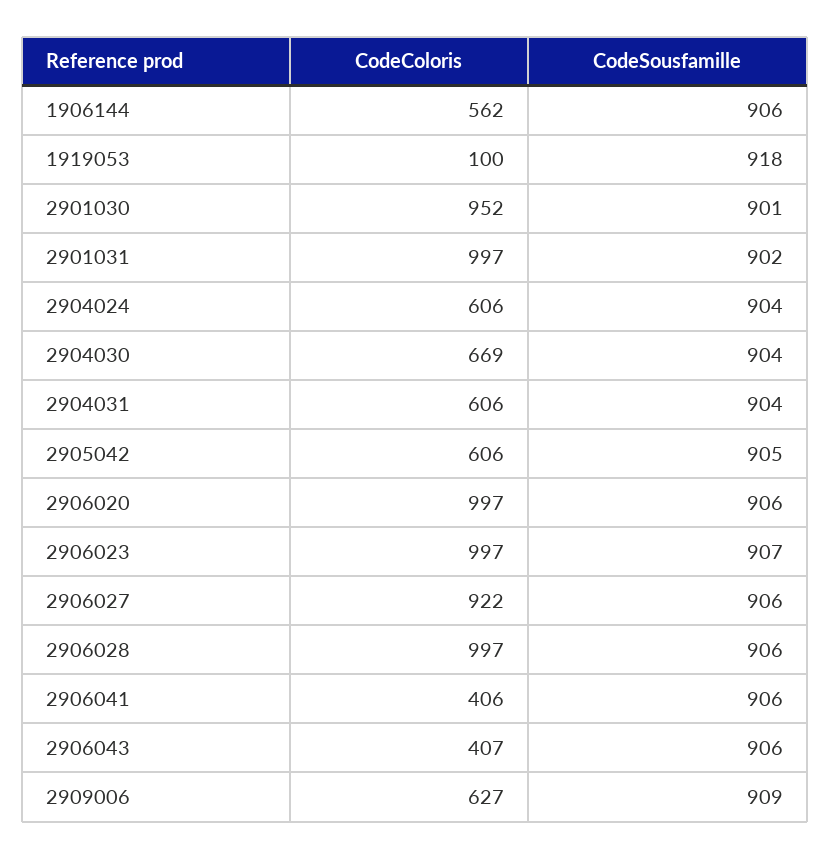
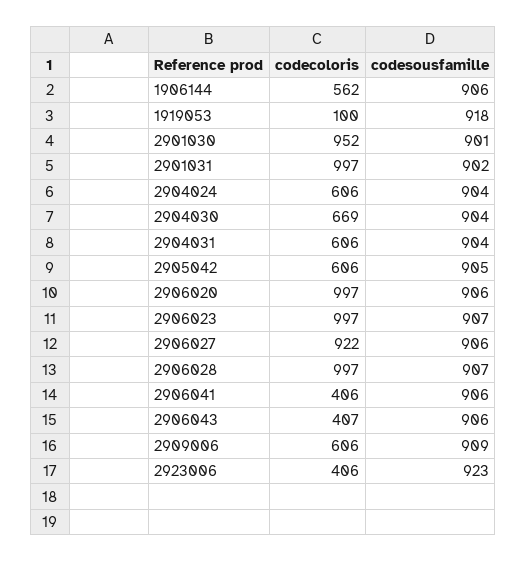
  {
    "CodeColoris": {
      "1906144": 562,
      "1919053": 100,
      "2901030": 952,
      "2901031": 997,
      "2904024": 606,
      "2904030": 669,
      "2904031": 606,
      "2905042": 606,
      "2906020": 997,
      "2906023": 997,
      "2906027": 922,
      "2906028": 997,
      "2906041": 406,
      "2906043": 407,
-     "2909006": 627
+     "2909006": 606,
+     "2923006": 406
    },
    "CodeSousfamille": {
      "1906144": 906,
      "1919053": 918,
      "2901030": 901,
      "2901031": 902,
      "2904024": 904,
      "2904030": 904,
      "2904031": 904,
      "2905042": 905,
      "2906020": 906,
      "2906023": 907,
      "2906027": 906,
-     "2906028": 906,
+     "2906028": 907,
      "2906041": 906,
      "2906043": 906,
-     "2909006": 909
+     "2909006": 909,
+     "2923006": 923
    }
  }

